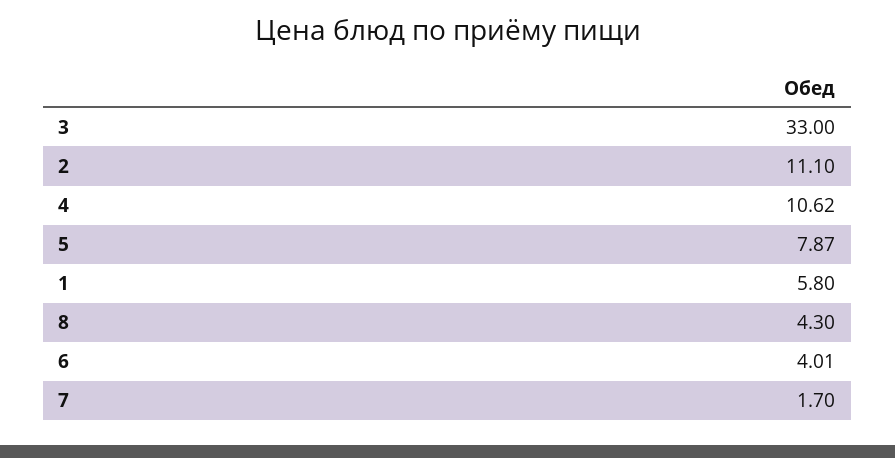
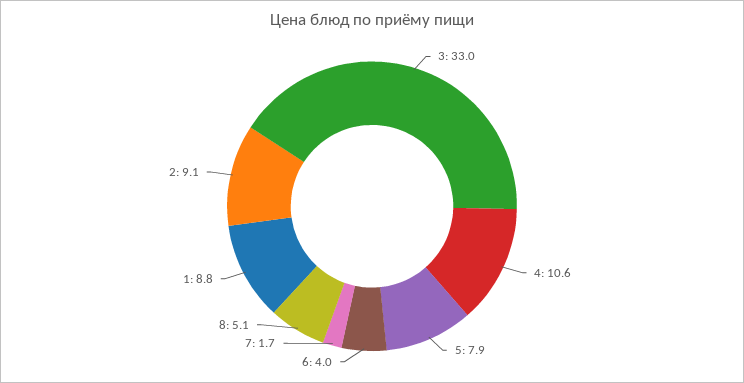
  {
    "3": 33,
-   "2": 11.1,
+   "2": 9.1,
    "4": 10.62,
    "5": 7.87,
-   "1": 5.8,
+   "1": 8.8,
-   "8": 4.3,
+   "8": 5.1,
    "6": 4.01,
    "7": 1.7
  }

